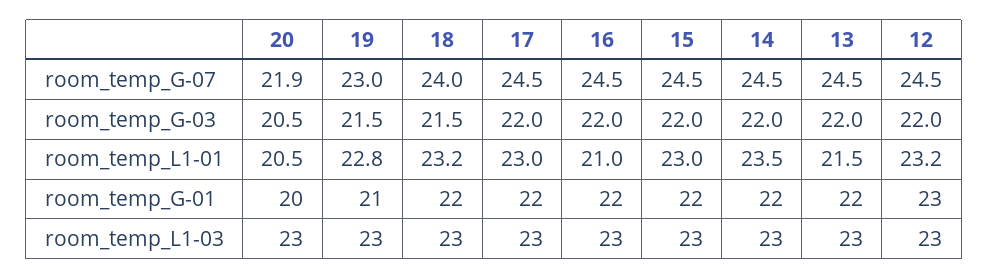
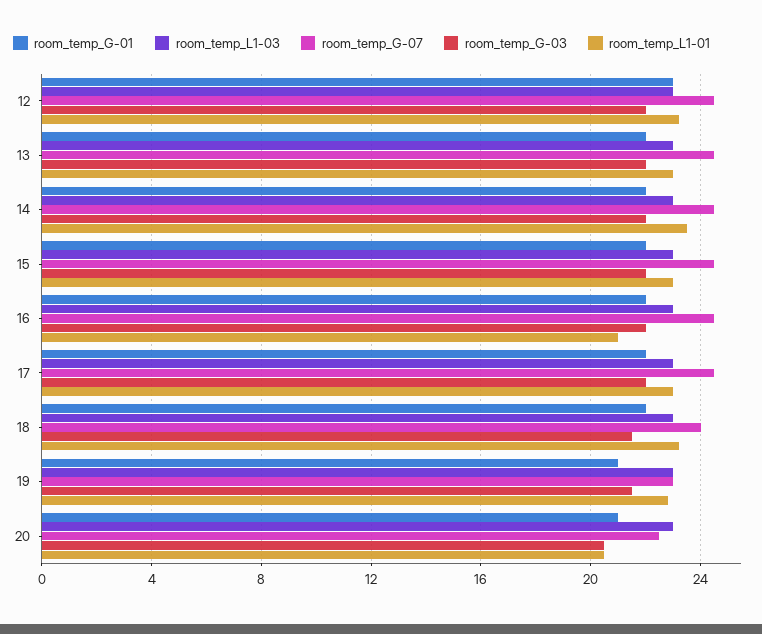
  {
    "room_temp_G-07": {
-     "20": 21.9,
+     "20": 22.5,
      "19": 23,
      "18": 24,
      "17": 24.5,
      "16": 24.5,
      "15": 24.5,
      "14": 24.5,
      "13": 24.5,
      "12": 24.5
    },
    "room_temp_G-03": {
      "20": 20.5,
      "19": 21.5,
      "18": 21.5,
      "17": 22,
      "16": 22,
      "15": 22,
      "14": 22,
      "13": 22,
      "12": 22
    },
    "room_temp_L1-01": {
      "20": 20.5,
      "19": 22.8,
      "18": 23.2,
      "17": 23,
      "16": 21,
      "15": 23,
      "14": 23.5,
-     "13": 21.5,
+     "13": 23,
      "12": 23.2
    },
    "room_temp_G-01": {
-     "20": 20,
+     "20": 21,
      "19": 21,
      "18": 22,
      "17": 22,
      "16": 22,
      "15": 22,
      "14": 22,
      "13": 22,
      "12": 23
    },
    "room_temp_L1-03": {
      "20": 23,
      "19": 23,
      "18": 23,
      "17": 23,
      "16": 23,
      "15": 23,
      "14": 23,
      "13": 23,
      "12": 23
    }
  }

